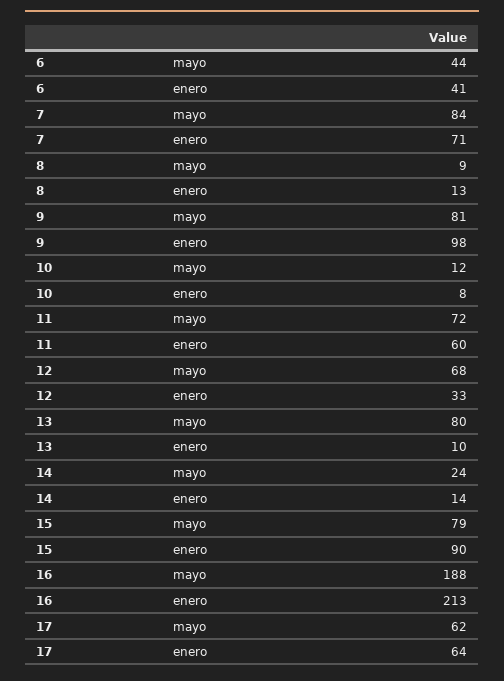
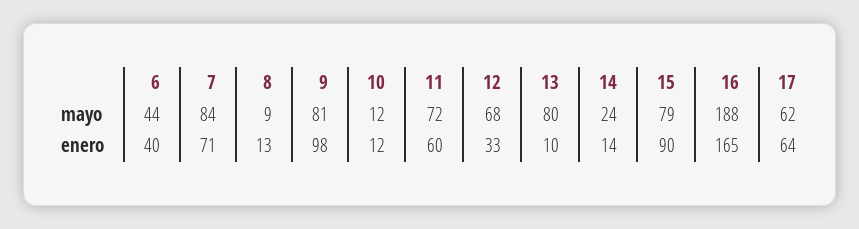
  {
    "6": {
      "mayo": 44,
-     "enero": 41
+     "enero": 40
    },
    "7": {
      "mayo": 84,
      "enero": 71
    },
    "8": {
      "mayo": 9,
      "enero": 13
    },
    "9": {
      "mayo": 81,
      "enero": 98
    },
    "10": {
      "mayo": 12,
-     "enero": 8
+     "enero": 12
    },
    "11": {
      "mayo": 72,
      "enero": 60
    },
    "12": {
      "mayo": 68,
      "enero": 33
    },
    "13": {
      "mayo": 80,
      "enero": 10
    },
    "14": {
      "mayo": 24,
      "enero": 14
    },
    "15": {
      "mayo": 79,
      "enero": 90
    },
    "16": {
      "mayo": 188,
-     "enero": 213
+     "enero": 165
    },
    "17": {
      "mayo": 62,
      "enero": 64
    }
  }

